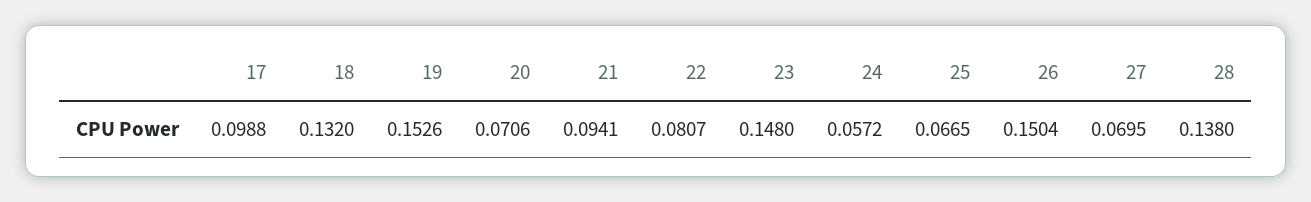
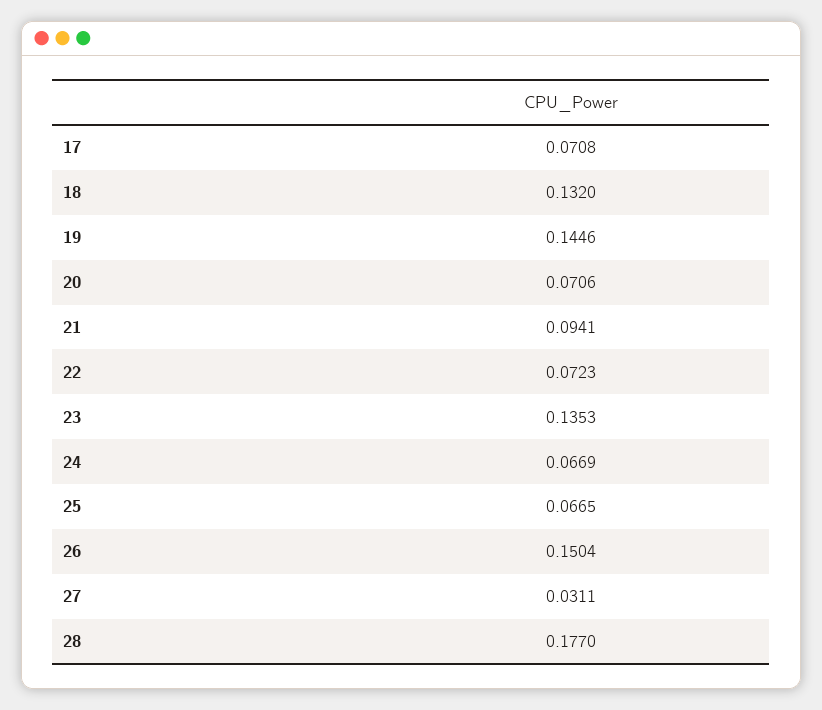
  {
-   "17": 0.0988,
+   "17": 0.0708,
    "18": 0.132,
-   "19": 0.1526,
+   "19": 0.1446,
    "20": 0.0706,
    "21": 0.0941,
-   "22": 0.0807,
+   "22": 0.0723,
-   "23": 0.148,
+   "23": 0.1353,
-   "24": 0.0572,
+   "24": 0.0669,
    "25": 0.0665,
    "26": 0.1504,
-   "27": 0.0695,
+   "27": 0.0311,
-   "28": 0.138
+   "28": 0.177
  }

